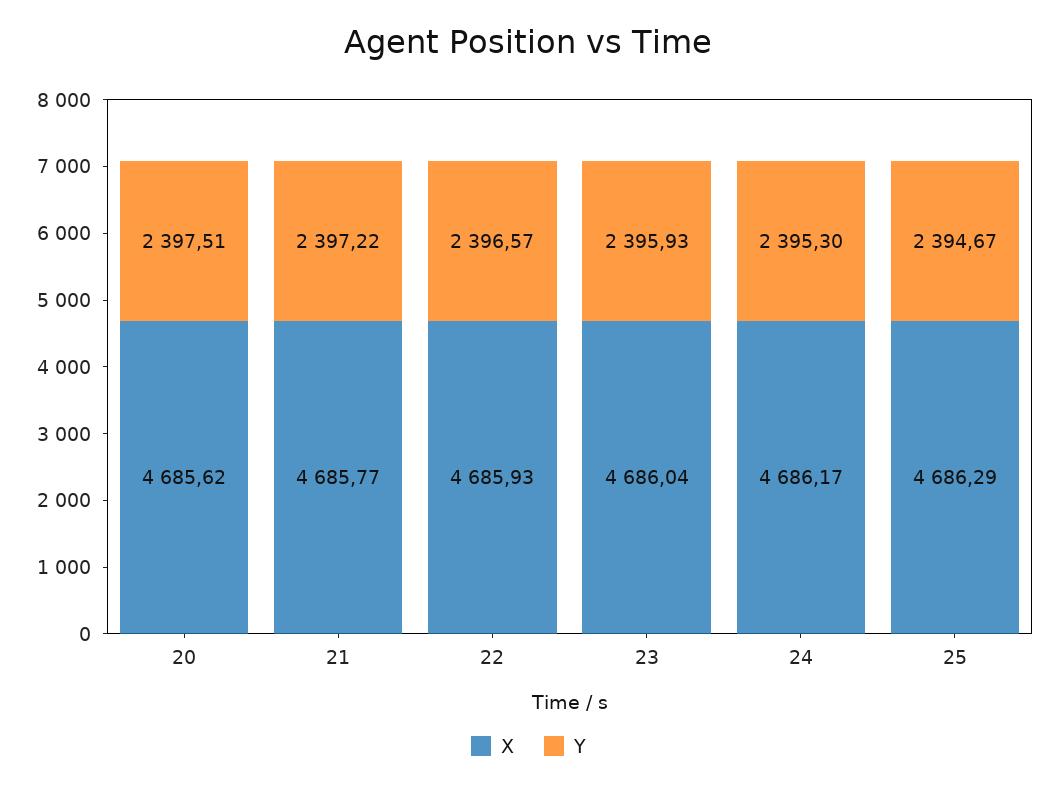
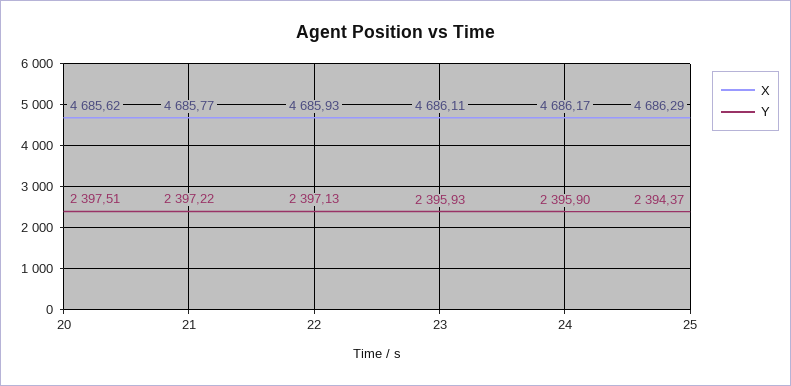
  {
    "X": {
      "20": 4685.62,
      "21": 4685.77,
      "22": 4685.93,
-     "23": 4686.04,
+     "23": 4686.11,
      "24": 4686.17,
      "25": 4686.29
    },
    "Y": {
      "20": 2397.51,
      "21": 2397.22,
-     "22": 2396.57,
+     "22": 2397.13,
      "23": 2395.93,
-     "24": 2395.3,
+     "24": 2395.9,
-     "25": 2394.67
+     "25": 2394.37
    }
  }

